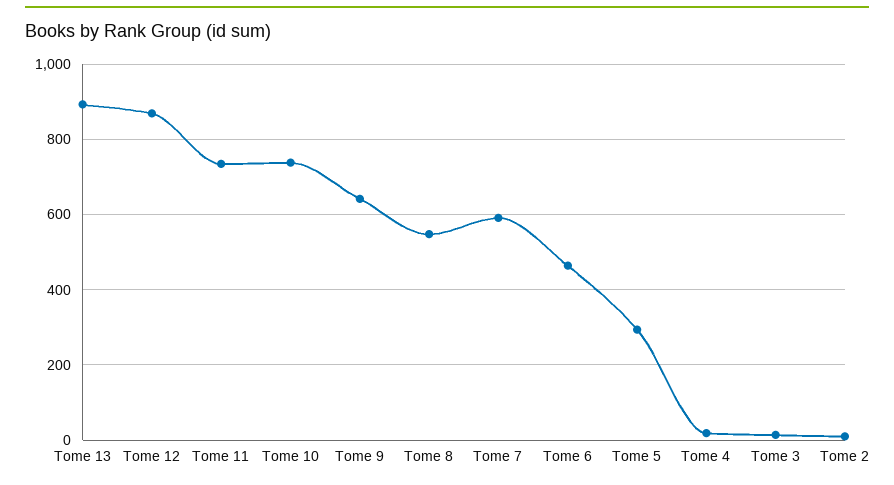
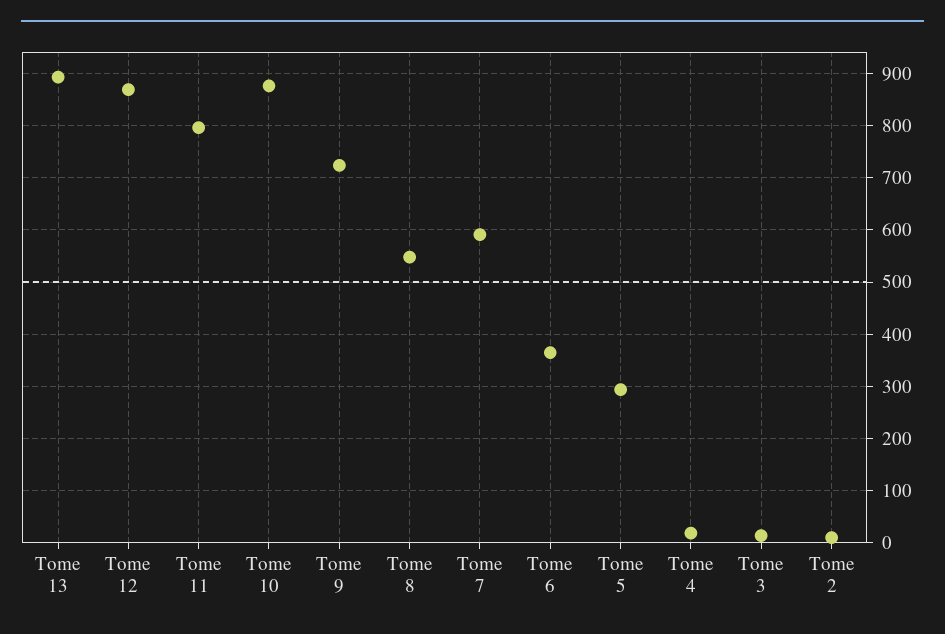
  {
    "Tome 13": 900,
    "Tome 12": 860,
-   "Tome 11": 740,
+   "Tome 11": 800,
-   "Tome 10": 740,
+   "Tome 10": 880,
-   "Tome 9": 640,
+   "Tome 9": 720,
    "Tome 8": 540,
    "Tome 7": 600,
-   "Tome 6": 460,
+   "Tome 6": 360,
    "Tome 5": 300,
    "Tome 4": 20,
    "Tome 3": 20,
    "Tome 2": 20
  }

